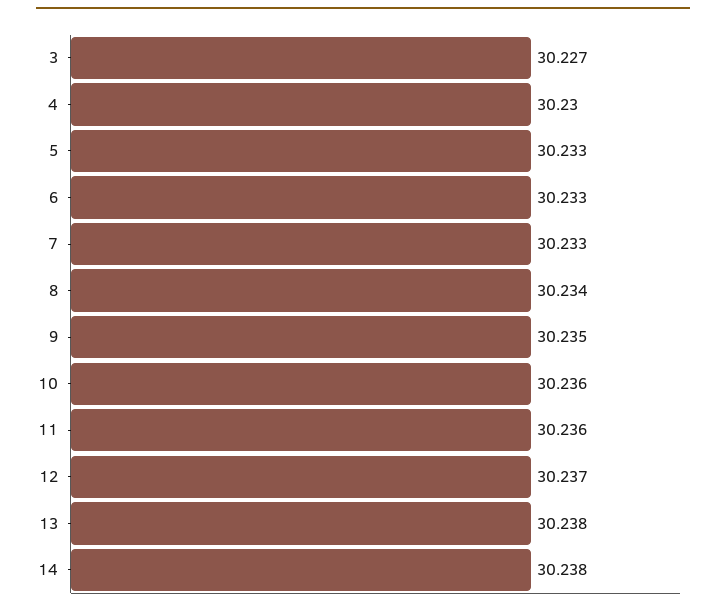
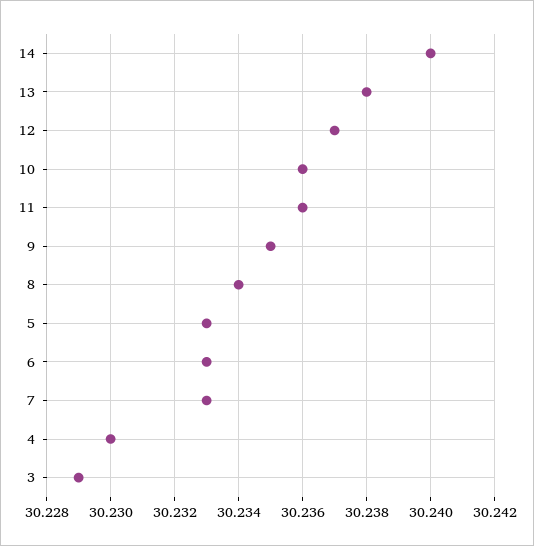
  {
-   "3": 30.227,
+   "3": 30.229,
    "4": 30.23,
    "5": 30.233,
    "6": 30.233,
    "7": 30.233,
    "8": 30.234,
    "9": 30.235,
    "10": 30.236,
    "11": 30.236,
    "12": 30.237,
    "13": 30.238,
-   "14": 30.238
+   "14": 30.24
  }

